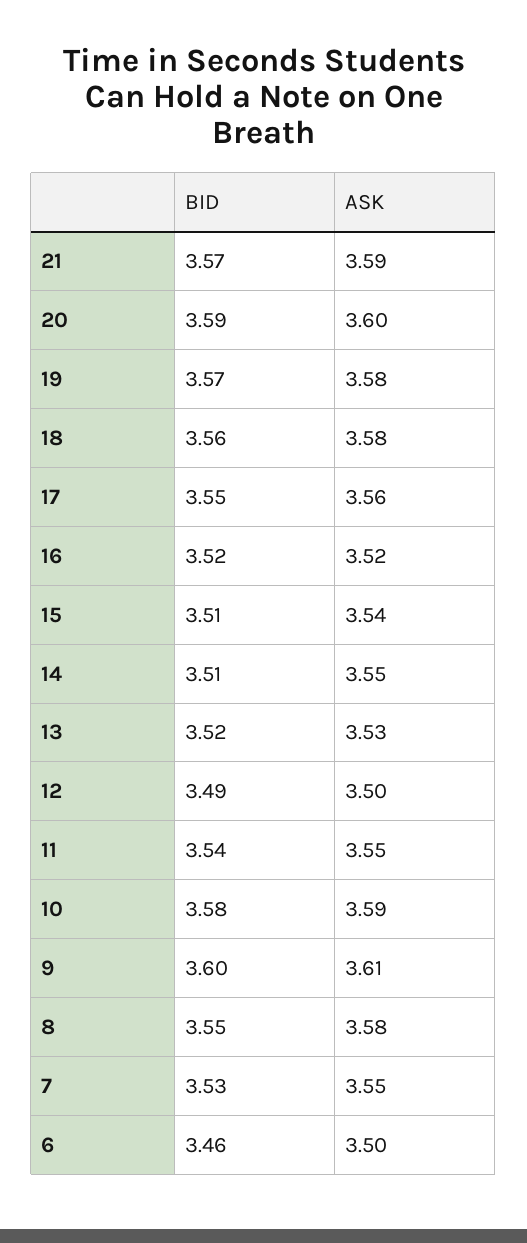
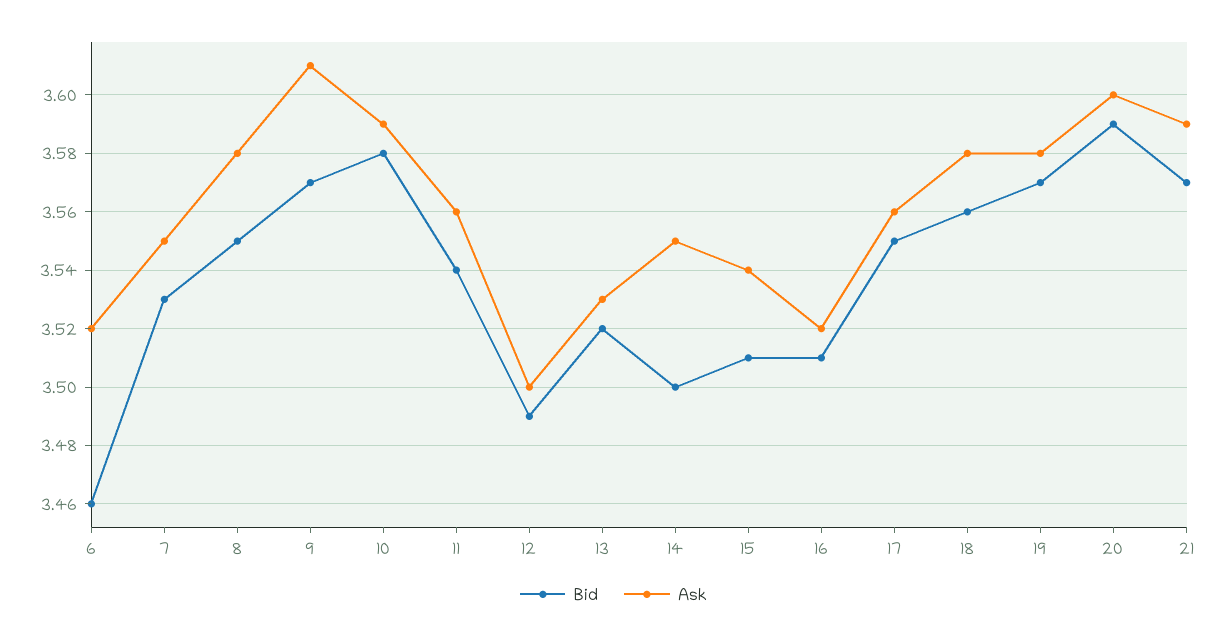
  {
    "BID": {
      "21": 3.57,
      "20": 3.59,
      "19": 3.57,
      "18": 3.56,
      "17": 3.55,
-     "16": 3.52,
+     "16": 3.51,
      "15": 3.51,
-     "14": 3.51,
+     "14": 3.5,
      "13": 3.52,
      "12": 3.49,
      "11": 3.54,
      "10": 3.58,
-     "9": 3.6,
+     "9": 3.57,
      "8": 3.55,
      "7": 3.53,
      "6": 3.46
    },
    "ASK": {
      "21": 3.59,
      "20": 3.6,
      "19": 3.58,
      "18": 3.58,
      "17": 3.56,
      "16": 3.52,
      "15": 3.54,
      "14": 3.55,
      "13": 3.53,
      "12": 3.5,
-     "11": 3.55,
+     "11": 3.56,
      "10": 3.59,
      "9": 3.61,
      "8": 3.58,
      "7": 3.55,
-     "6": 3.5
+     "6": 3.52
    }
  }

